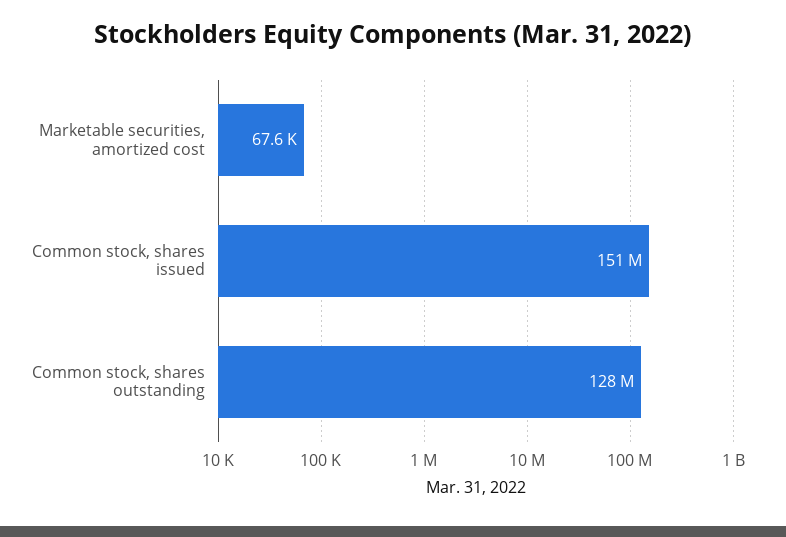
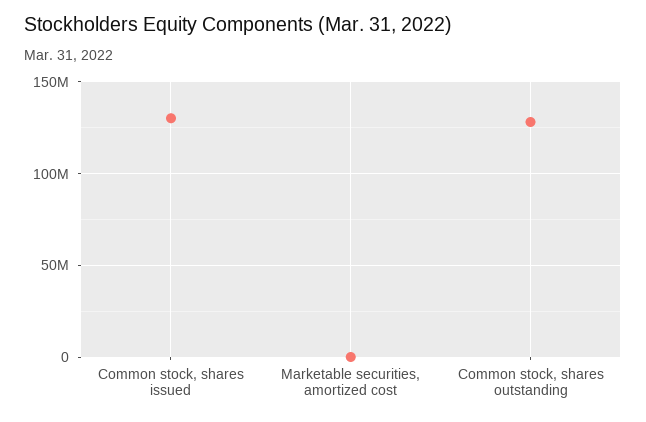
  {
    "Marketable securities, amortized cost": 67600,
-   "Common stock, shares issued": 151000000,
+   "Common stock, shares issued": 130000000,
    "Common stock, shares outstanding": 128000000
  }

